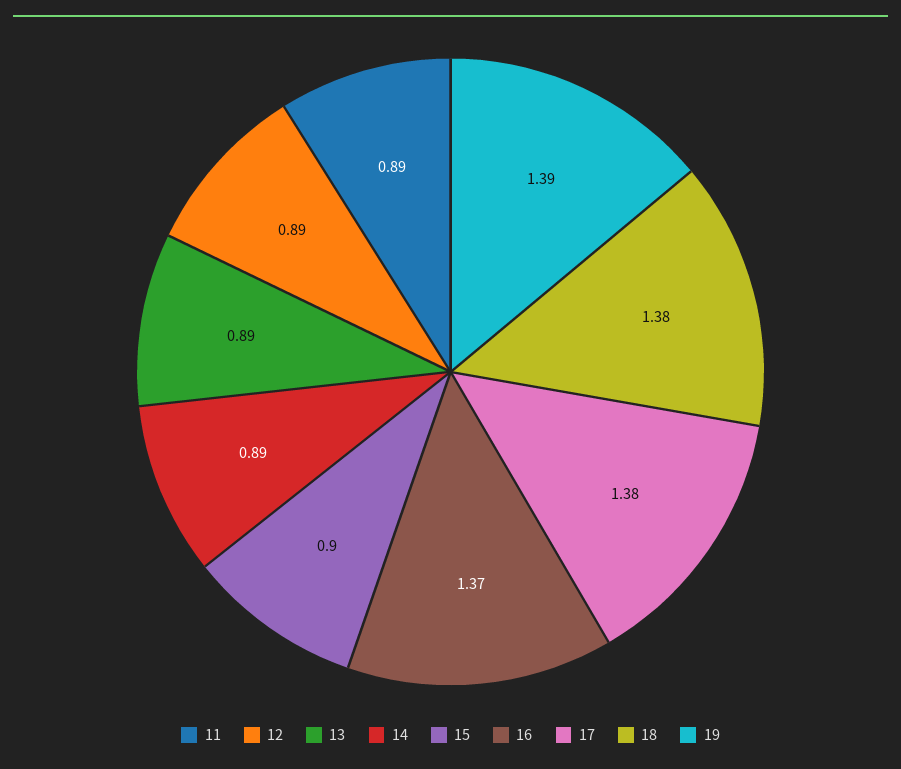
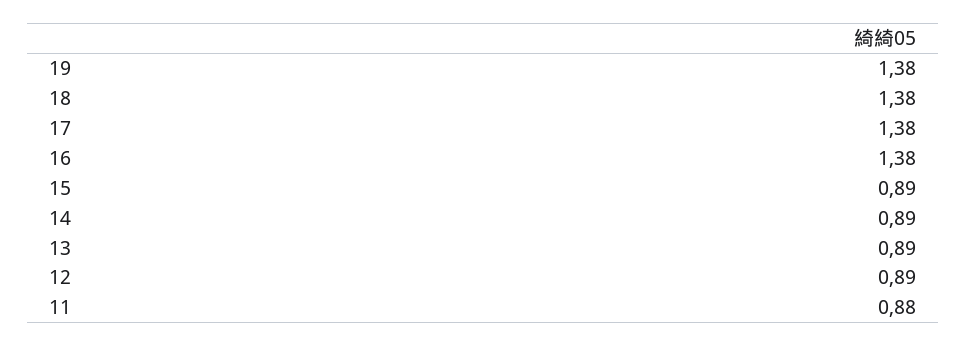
  {
-   "11": 0.89,
+   "11": 0.88,
    "12": 0.89,
    "13": 0.89,
    "14": 0.89,
-   "15": 0.9,
+   "15": 0.89,
-   "16": 1.37,
+   "16": 1.38,
    "17": 1.38,
    "18": 1.38,
-   "19": 1.39
+   "19": 1.38
  }

